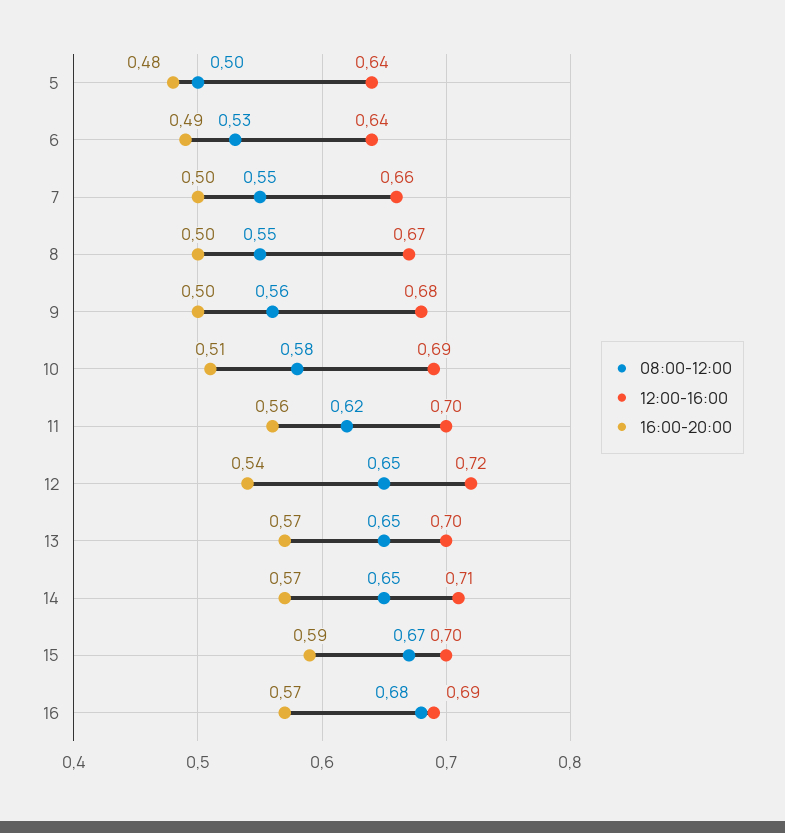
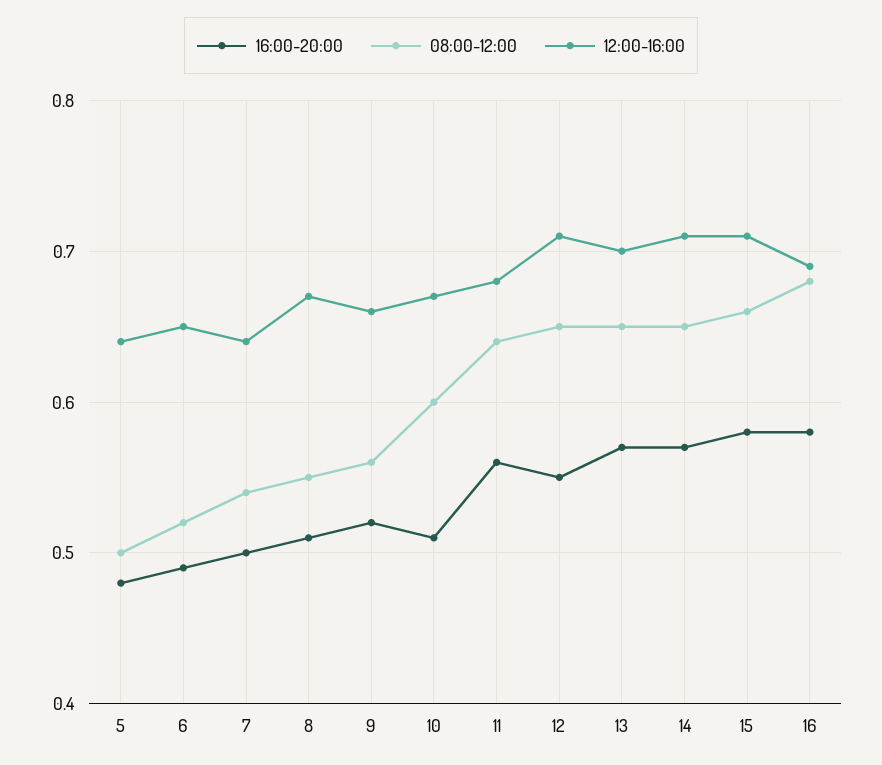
  {
    "08:00-12:00": {
      "5": 0.5,
-     "6": 0.53,
+     "6": 0.52,
-     "7": 0.55,
+     "7": 0.54,
      "8": 0.55,
      "9": 0.56,
-     "10": 0.58,
+     "10": 0.6,
-     "11": 0.62,
+     "11": 0.64,
      "12": 0.65,
      "13": 0.65,
      "14": 0.65,
-     "15": 0.67,
+     "15": 0.66,
      "16": 0.68
    },
    "12:00-16:00": {
      "5": 0.64,
-     "6": 0.64,
+     "6": 0.65,
-     "7": 0.66,
+     "7": 0.64,
      "8": 0.67,
-     "9": 0.68,
+     "9": 0.66,
-     "10": 0.69,
+     "10": 0.67,
-     "11": 0.7,
+     "11": 0.68,
-     "12": 0.72,
+     "12": 0.71,
      "13": 0.7,
      "14": 0.71,
-     "15": 0.7,
+     "15": 0.71,
      "16": 0.69
    },
    "16:00-20:00": {
      "5": 0.48,
      "6": 0.49,
      "7": 0.5,
-     "8": 0.5,
+     "8": 0.51,
-     "9": 0.5,
+     "9": 0.52,
      "10": 0.51,
      "11": 0.56,
-     "12": 0.54,
+     "12": 0.55,
      "13": 0.57,
      "14": 0.57,
-     "15": 0.59,
+     "15": 0.58,
-     "16": 0.57
+     "16": 0.58
    }
  }

